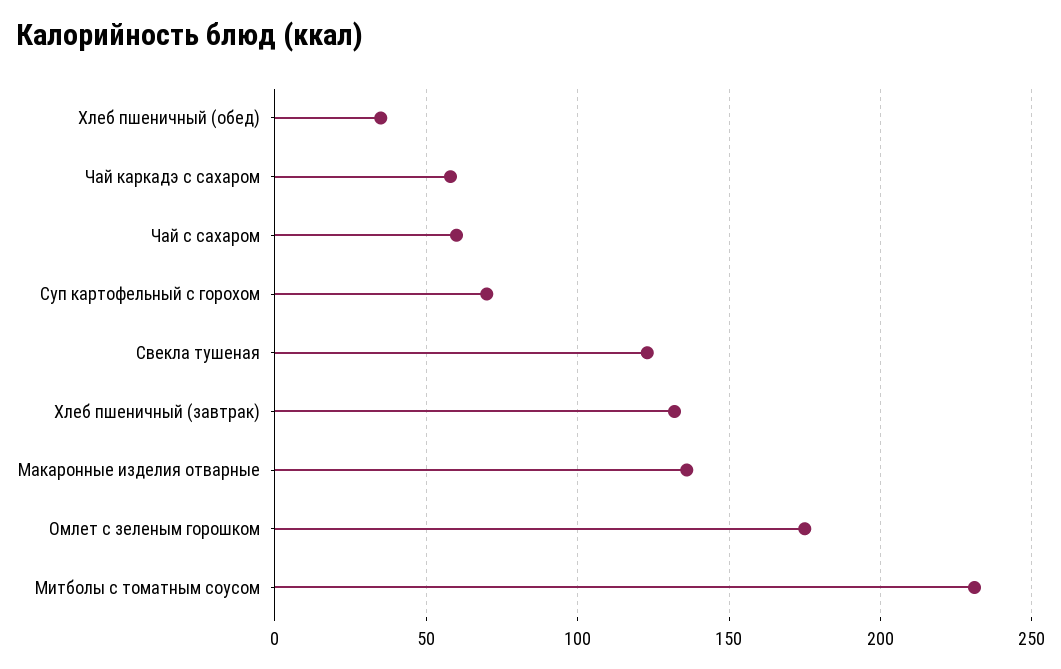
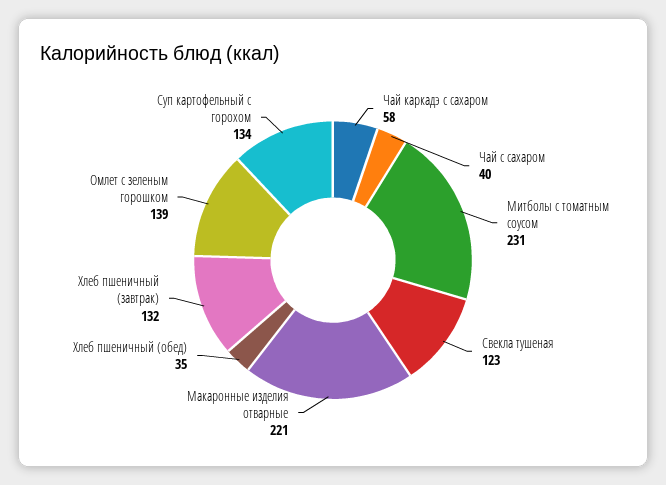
  {
    "Хлеб пшеничный (обед)": 35,
    "Чай каркадэ с сахаром": 58,
-   "Чай с сахаром": 60,
+   "Чай с сахаром": 40,
-   "Суп картофельный с горохом": 70,
+   "Суп картофельный с горохом": 134,
    "Свекла тушеная": 123,
    "Хлеб пшеничный (завтрак)": 132,
-   "Макаронные изделия отварные": 135,
+   "Макаронные изделия отварные": 221,
-   "Омлет с зеленым горошком": 175,
+   "Омлет с зеленым горошком": 139,
    "Митболы с томатным соусом": 231
  }

